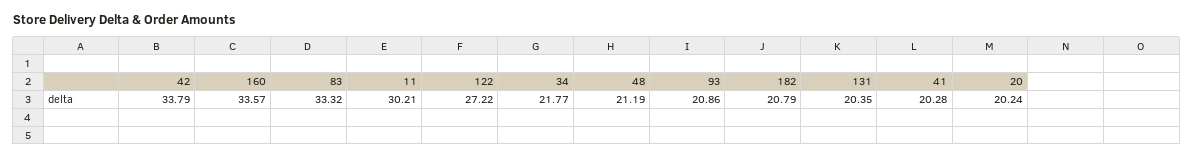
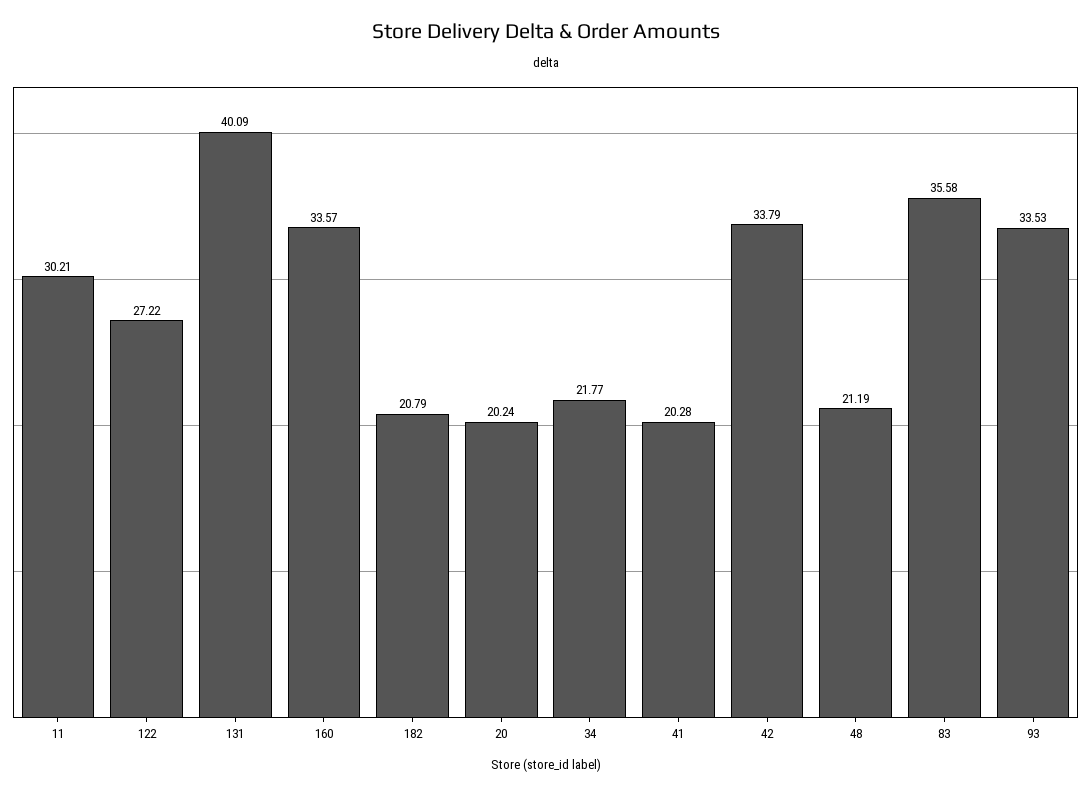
  {
    "42": 33.79,
    "160": 33.57,
-   "83": 33.32,
+   "83": 35.58,
    "11": 30.21,
    "122": 27.22,
    "34": 21.77,
    "48": 21.19,
-   "93": 20.86,
+   "93": 33.53,
    "182": 20.79,
-   "131": 20.35,
+   "131": 40.09,
    "41": 20.28,
    "20": 20.24
  }

